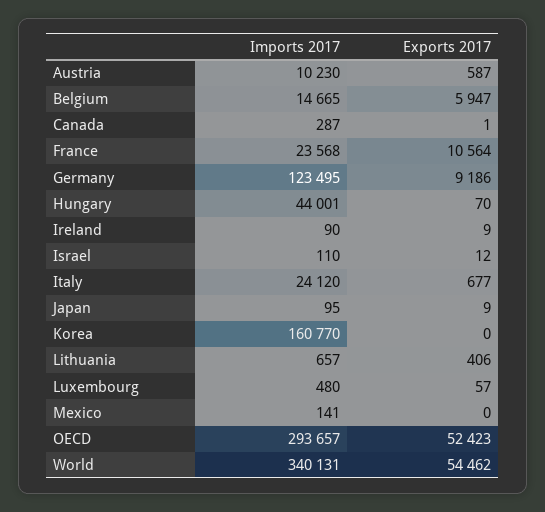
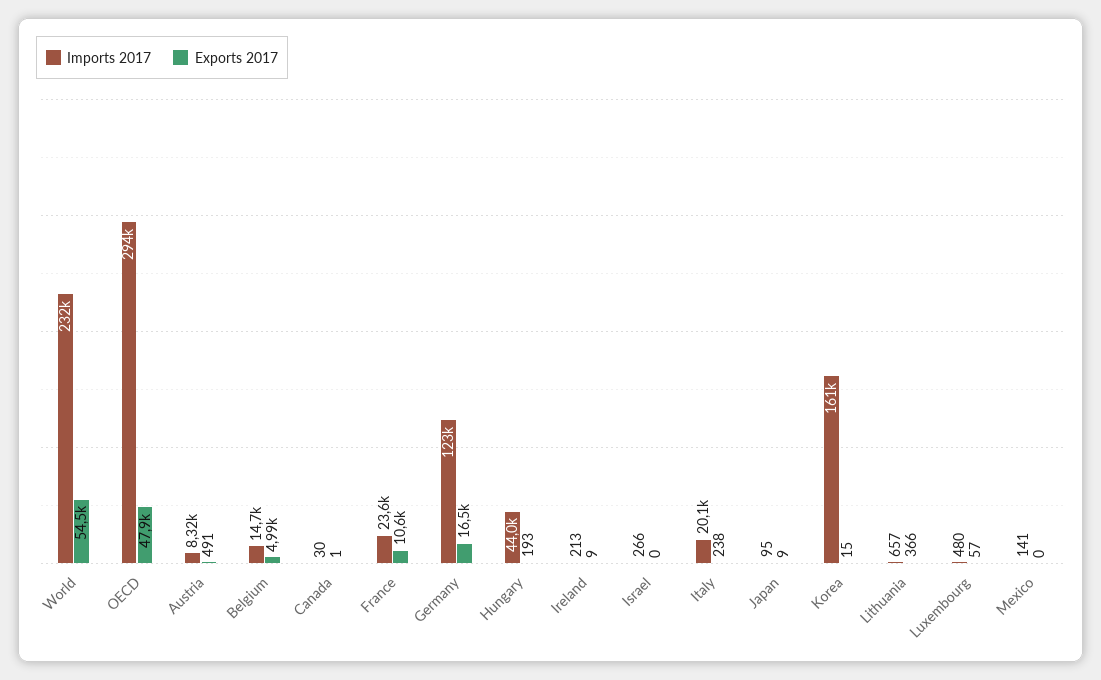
  {
    "Imports 2017": {
-     "Austria": 10230,
+     "Austria": 8320,
      "Belgium": 14665,
-     "Canada": 287,
+     "Canada": 30,
      "France": 23568,
      "Germany": 123495,
      "Hungary": 44001,
-     "Ireland": 90,
+     "Ireland": 213,
-     "Israel": 110,
+     "Israel": 266,
-     "Italy": 24120,
+     "Italy": 20100,
      "Japan": 95,
      "Korea": 160770,
      "Lithuania": 657,
      "Luxembourg": 480,
      "Mexico": 141,
      "OECD": 293657,
-     "World": 340131
+     "World": 232000
    },
    "Exports 2017": {
-     "Austria": 587,
+     "Austria": 491,
-     "Belgium": 5947,
+     "Belgium": 4990,
      "Canada": 1,
      "France": 10564,
-     "Germany": 9186,
+     "Germany": 16500,
-     "Hungary": 70,
+     "Hungary": 193,
      "Ireland": 9,
-     "Israel": 12,
+     "Israel": 0,
-     "Italy": 677,
+     "Italy": 238,
      "Japan": 9,
-     "Korea": 0,
+     "Korea": 15,
-     "Lithuania": 406,
+     "Lithuania": 366,
      "Luxembourg": 57,
      "Mexico": 0,
-     "OECD": 52423,
+     "OECD": 47900,
      "World": 54462
    }
  }

